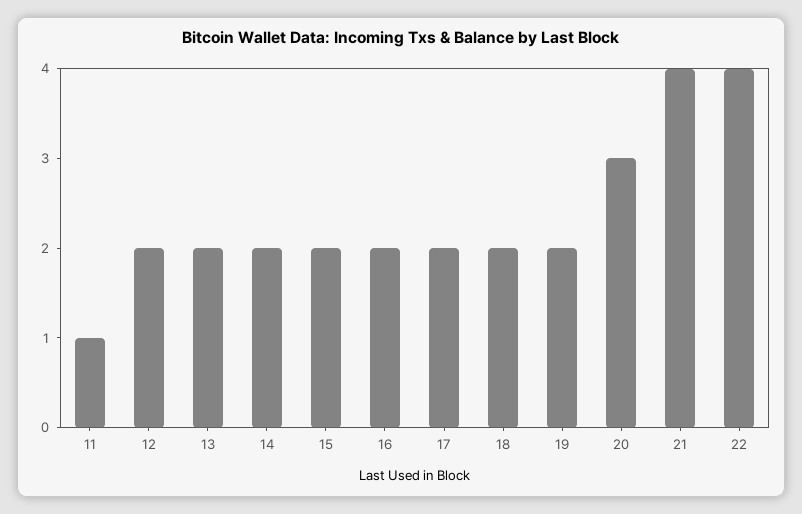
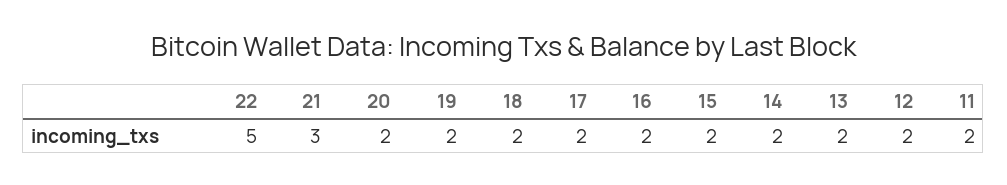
  {
-   "11": 1,
+   "11": 2,
    "12": 2,
    "13": 2,
    "14": 2,
    "15": 2,
    "16": 2,
    "17": 2,
    "18": 2,
    "19": 2,
-   "20": 3,
+   "20": 2,
-   "21": 4,
+   "21": 3,
-   "22": 4
+   "22": 5
  }

